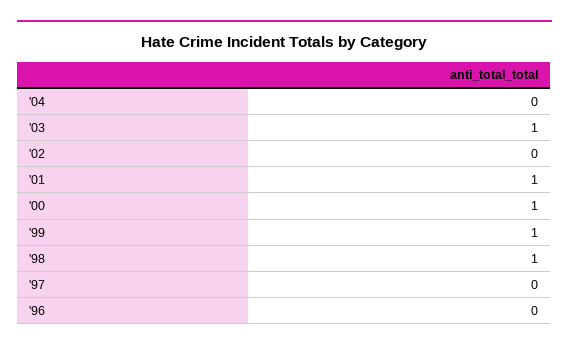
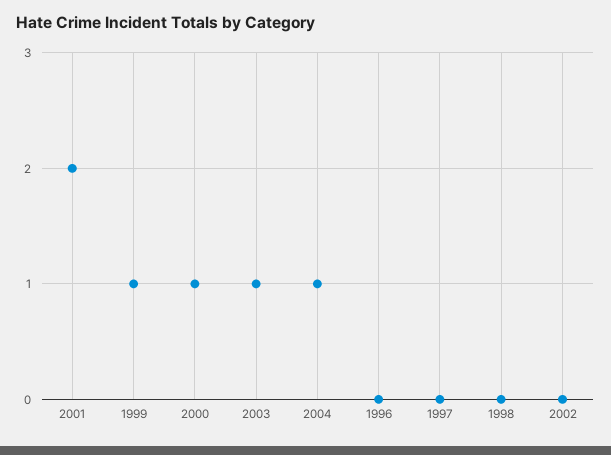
  {
-   "'04": 0,
+   "'04": 1,
    "'03": 1,
    "'02": 0,
-   "'01": 1,
+   "'01": 2,
    "'00": 1,
    "'99": 1,
-   "'98": 1,
+   "'98": 0,
    "'97": 0,
    "'96": 0
  }

